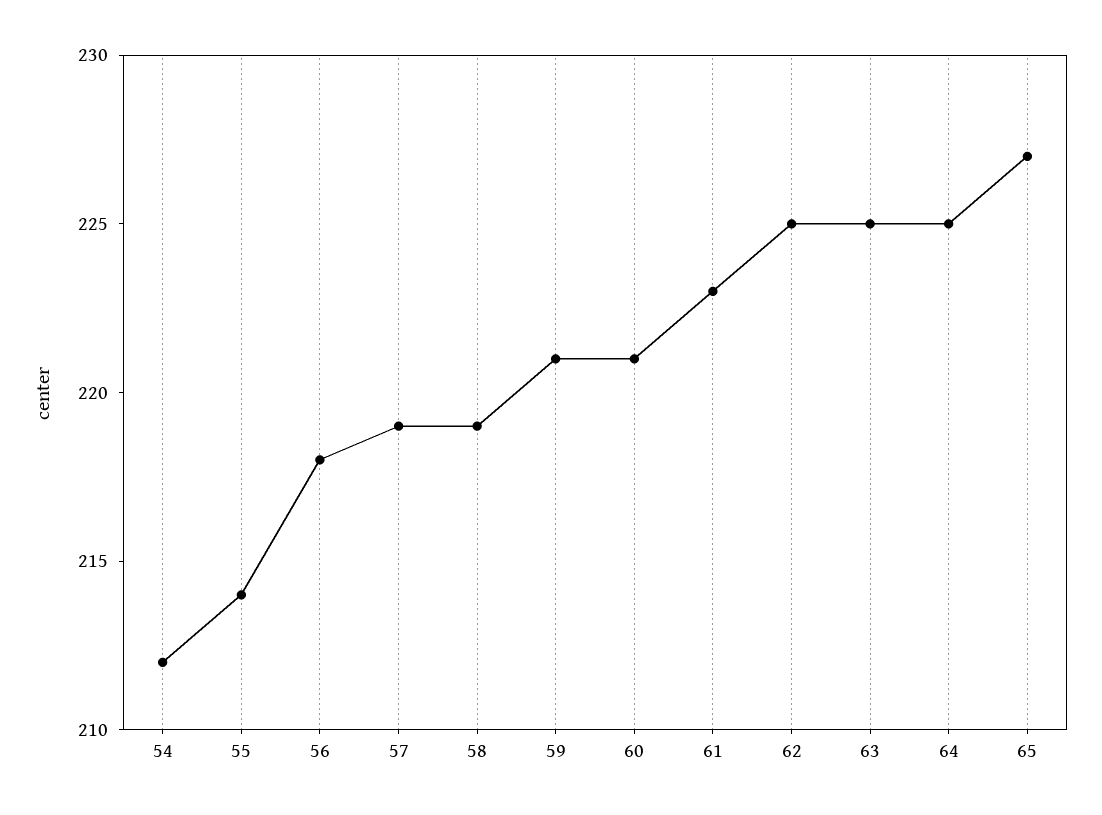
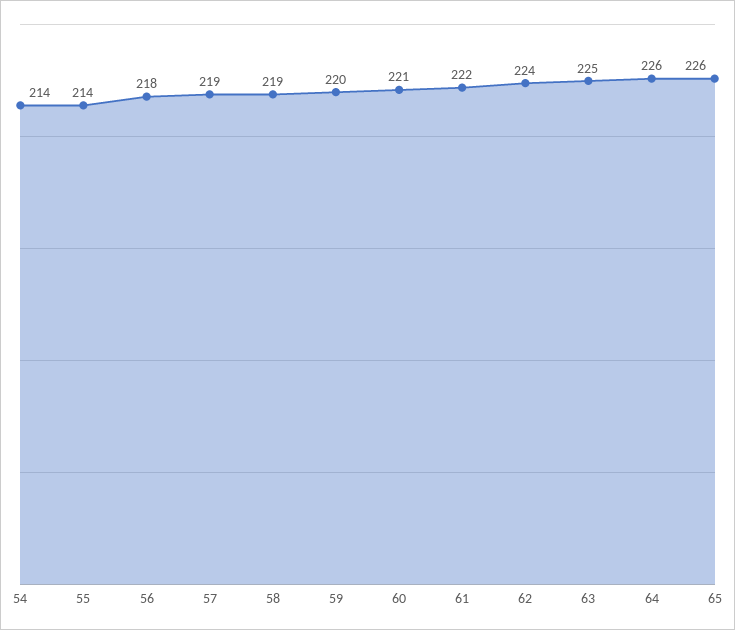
  {
-   "54": 212,
+   "54": 214,
    "55": 214,
    "56": 218,
    "57": 219,
    "58": 219,
-   "59": 221,
+   "59": 220,
    "60": 221,
-   "61": 223,
+   "61": 222,
-   "62": 225,
+   "62": 224,
    "63": 225,
-   "64": 225,
+   "64": 226,
-   "65": 227
+   "65": 226
  }

